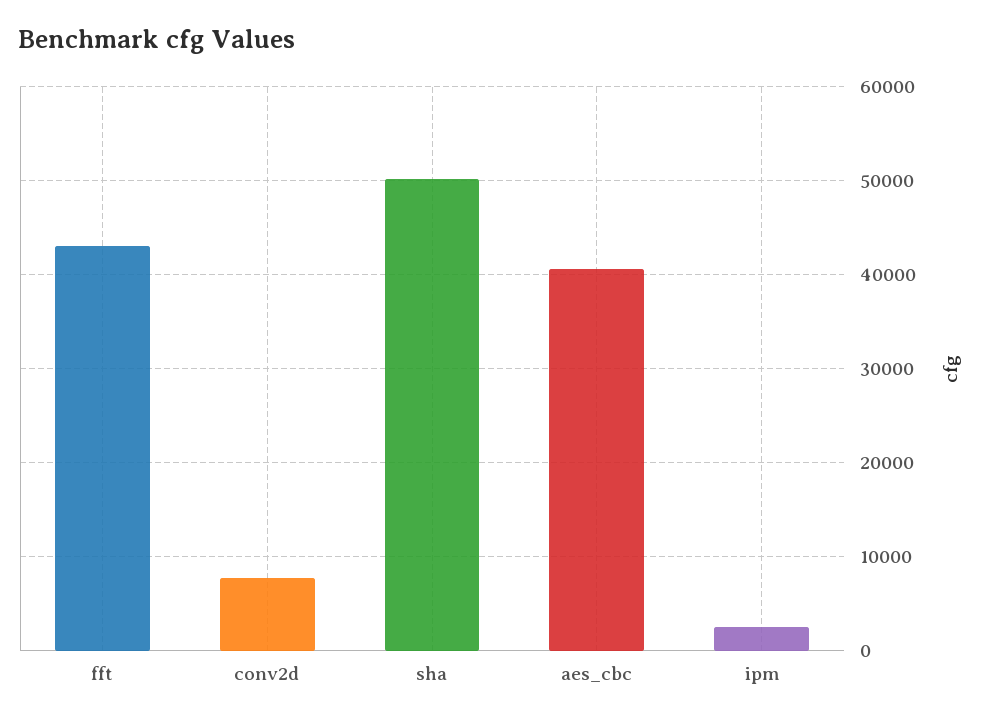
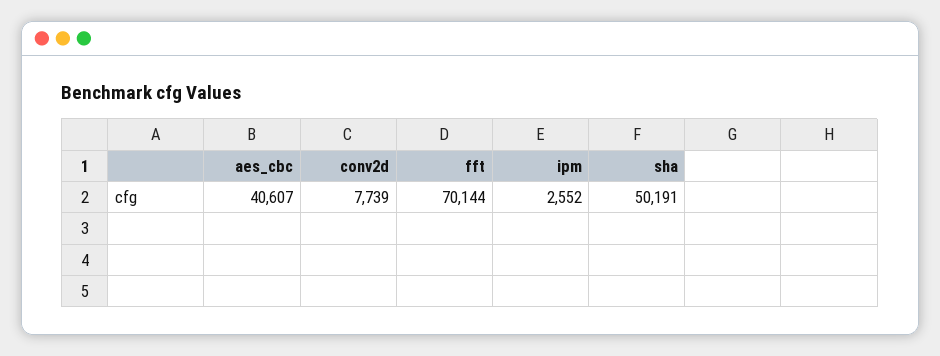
  {
-   "fft": 43000,
+   "fft": 70144,
    "conv2d": 7739,
    "sha": 50191,
    "aes_cbc": 40607,
    "ipm": 2552
  }

